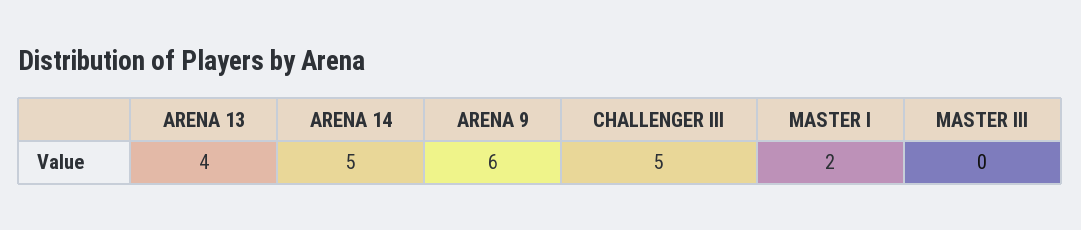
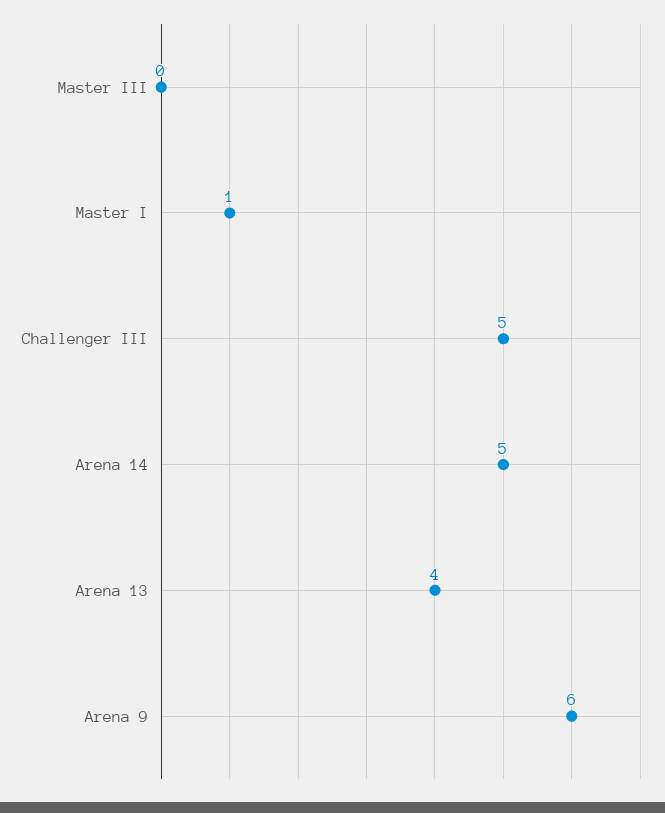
  {
    "ARENA 13": 4,
    "ARENA 14": 5,
    "ARENA 9": 6,
    "CHALLENGER III": 5,
-   "MASTER I": 2,
+   "MASTER I": 1,
    "MASTER III": 0
  }

